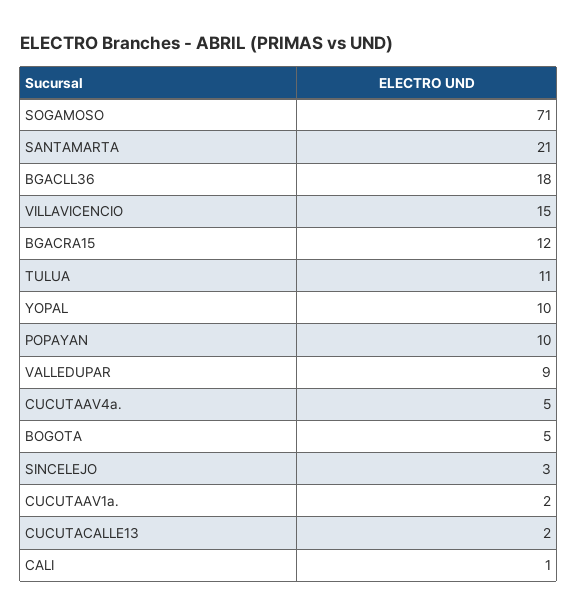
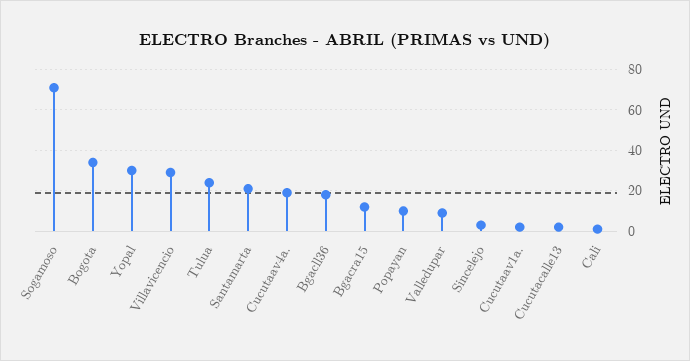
  {
    "SOGAMOSO": 71,
    "SANTAMARTA": 21,
    "BGACLL36": 18,
-   "VILLAVICENCIO": 15,
+   "VILLAVICENCIO": 30,
    "BGACRA15": 12,
-   "TULUA": 11,
+   "TULUA": 25,
-   "YOPAL": 10,
+   "YOPAL": 30,
    "POPAYAN": 10,
    "VALLEDUPAR": 9,
-   "CUCUTAAV4a.": 5,
+   "CUCUTAAV4a.": 20,
-   "BOGOTA": 5,
+   "BOGOTA": 35,
    "SINCELEJO": 3,
    "CUCUTAAV1a.": 2,
    "CUCUTACALLE13": 2,
    "CALI": 1
  }

